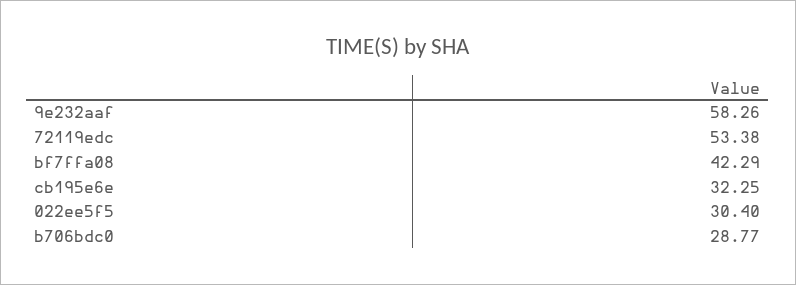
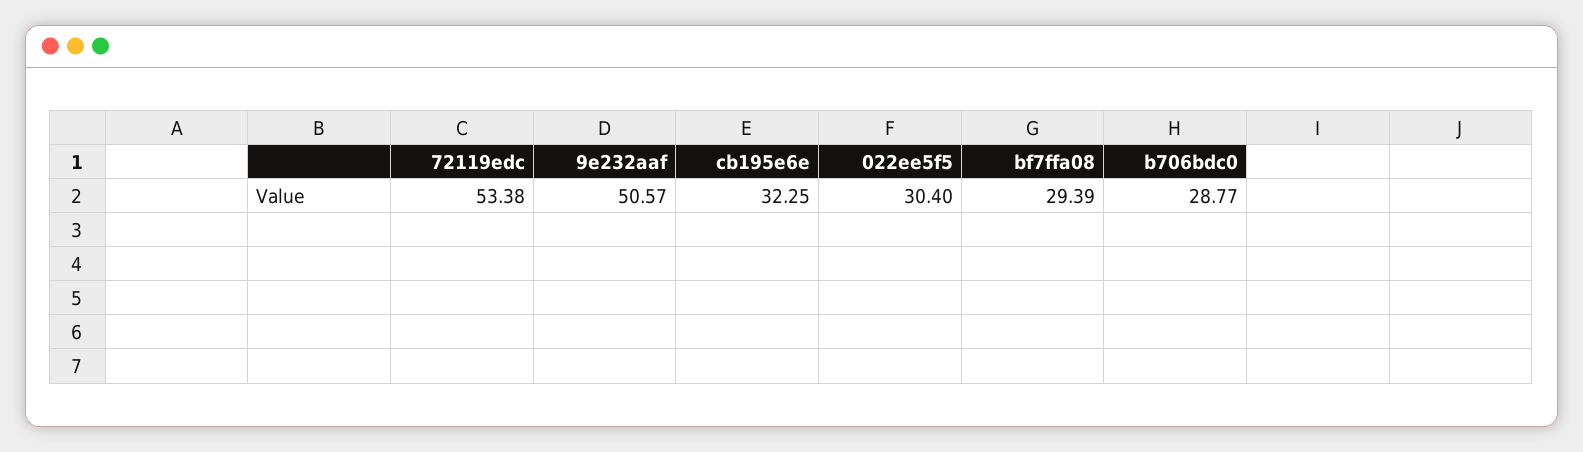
  {
-   "9e232aaf": 58.26,
+   "9e232aaf": 50.57,
    "72119edc": 53.38,
-   "bf7ffa08": 42.29,
+   "bf7ffa08": 29.39,
    "cb195e6e": 32.25,
    "022ee5f5": 30.4,
    "b706bdc0": 28.77
  }

